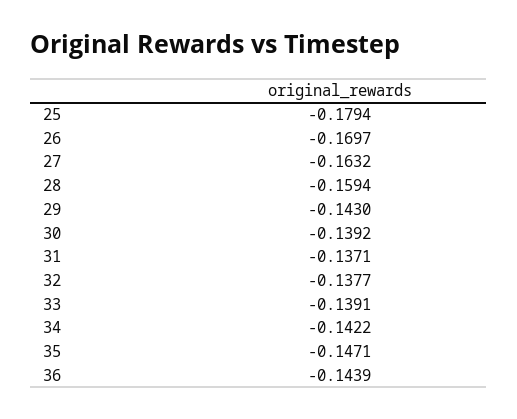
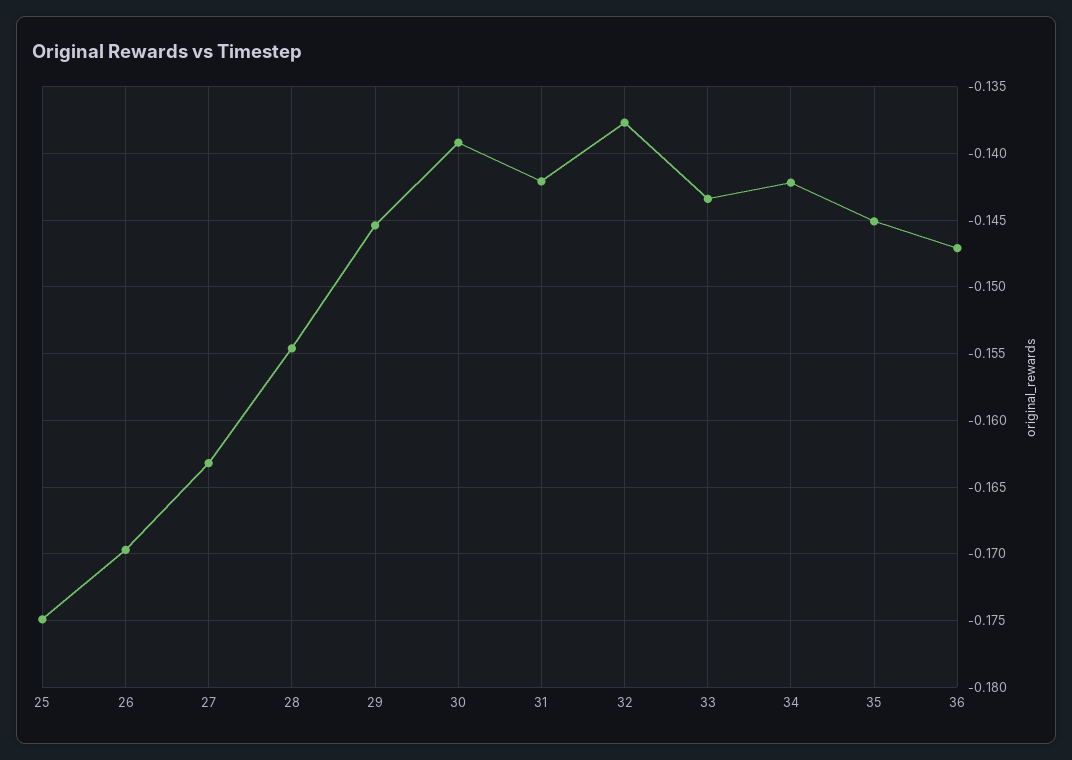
  {
-   "25": -0.1794,
+   "25": -0.175,
    "26": -0.1697,
    "27": -0.1632,
-   "28": -0.1594,
+   "28": -0.1545,
-   "29": -0.143,
+   "29": -0.1455,
    "30": -0.1392,
-   "31": -0.1371,
+   "31": -0.142,
    "32": -0.1377,
-   "33": -0.1391,
+   "33": -0.1435,
    "34": -0.1422,
-   "35": -0.1471,
+   "35": -0.145,
-   "36": -0.1439
+   "36": -0.147
  }

